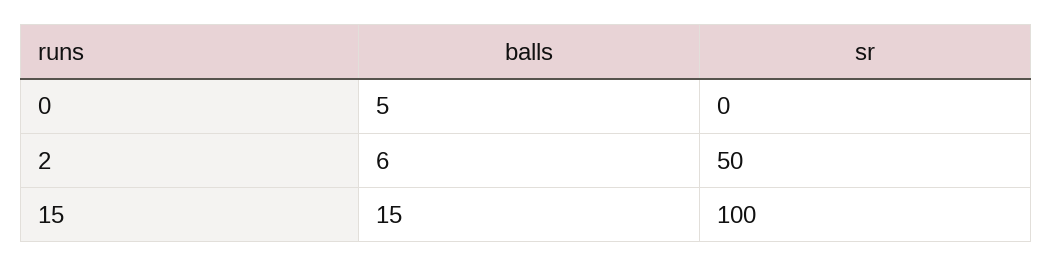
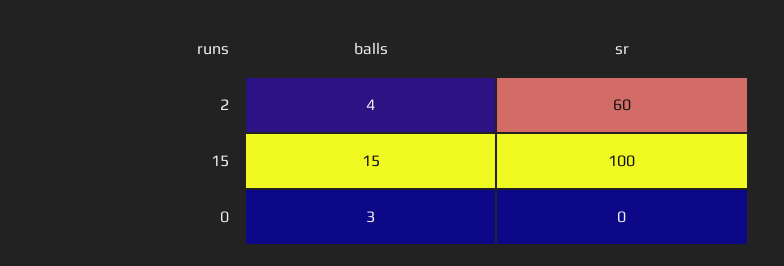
  {
    "balls": {
-     "0": 5,
+     "0": 3,
-     "2": 6,
+     "2": 4,
      "15": 15
    },
    "sr": {
      "0": 0,
-     "2": 50,
+     "2": 60,
      "15": 100
    }
  }

